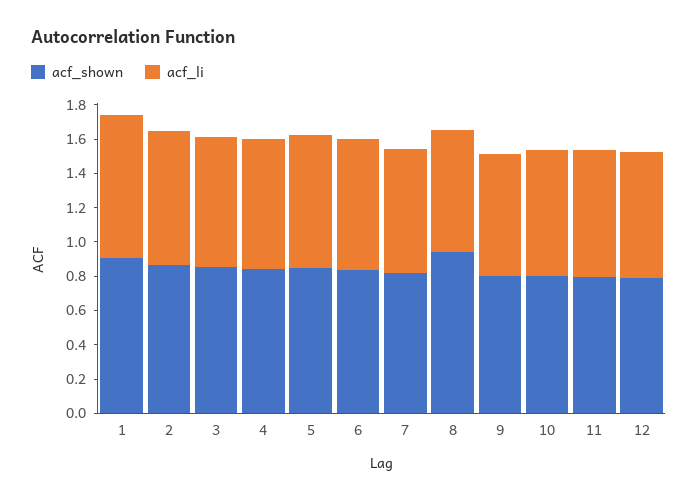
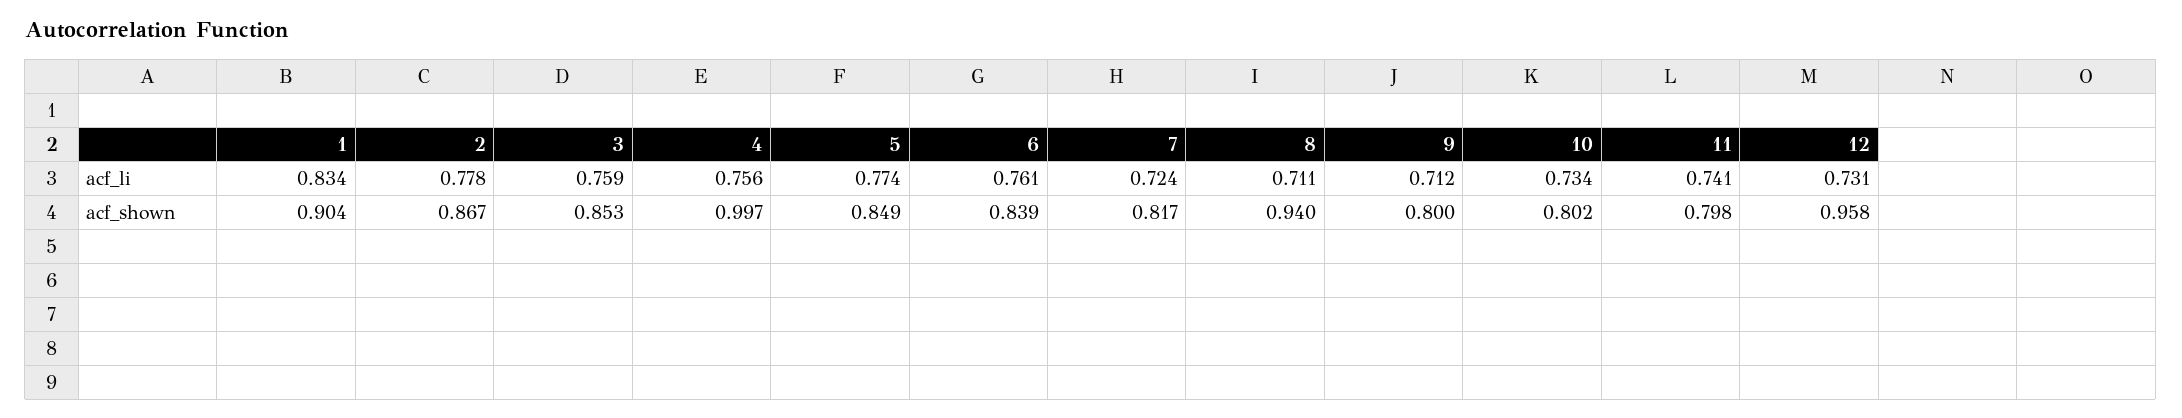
  {
    "acf_shown": {
      "1": 0.904,
      "2": 0.867,
      "3": 0.853,
-     "4": 0.85,
+     "4": 0.997,
      "5": 0.849,
      "6": 0.839,
      "7": 0.817,
      "8": 0.94,
      "9": 0.8,
      "10": 0.802,
      "11": 0.798,
-     "12": 0.8
+     "12": 0.958
    },
    "acf_li": {
      "1": 0.834,
      "2": 0.778,
      "3": 0.759,
      "4": 0.756,
      "5": 0.774,
      "6": 0.761,
      "7": 0.724,
      "8": 0.711,
      "9": 0.712,
      "10": 0.734,
      "11": 0.741,
      "12": 0.731
    }
  }

